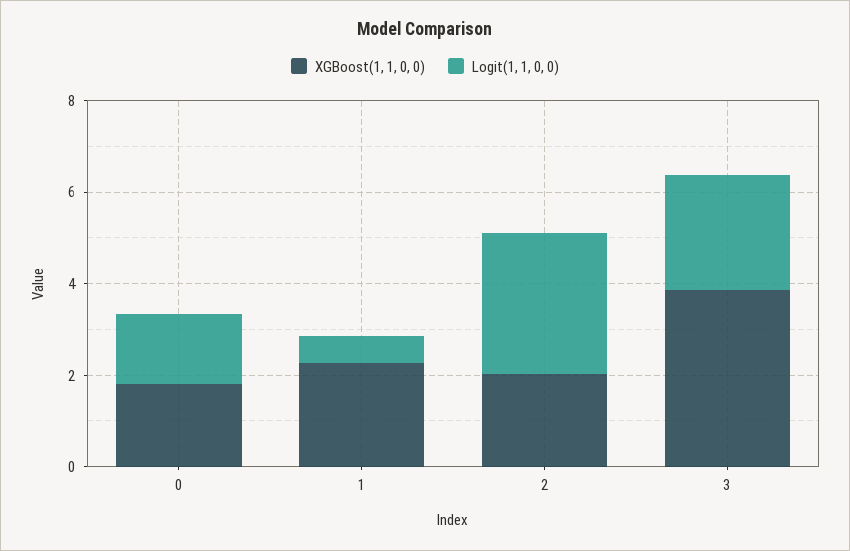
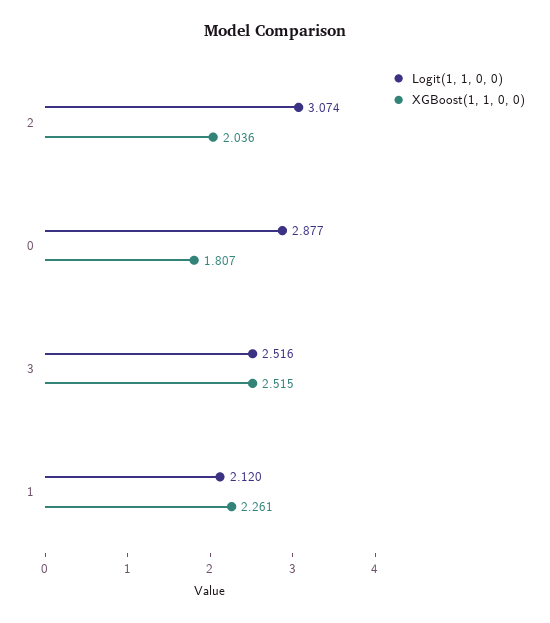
  {
    "XGBoost(1, 1, 0, 0)": {
      "0": 1.807,
      "1": 2.261,
      "2": 2.036,
-     "3": 4
+     "3": 2.515
    },
    "Logit(1, 1, 0, 0)": {
-     "0": 1.5,
+     "0": 2.877,
-     "1": 0.5,
+     "1": 2.12,
      "2": 3.074,
      "3": 2.516
    }
  }

